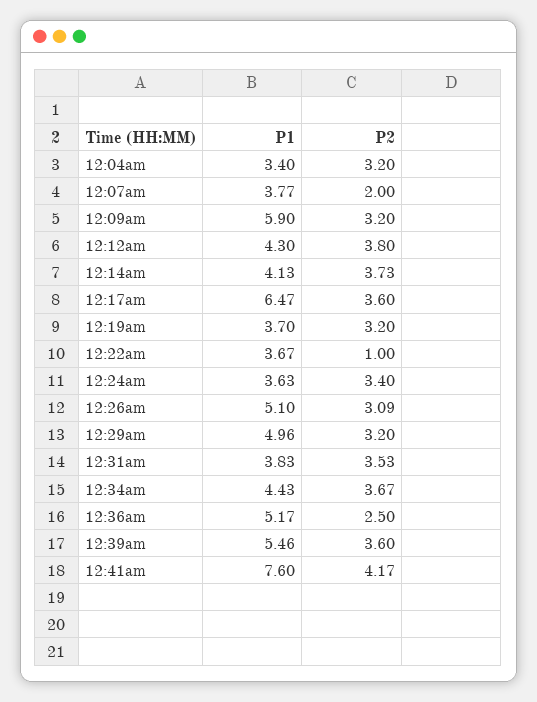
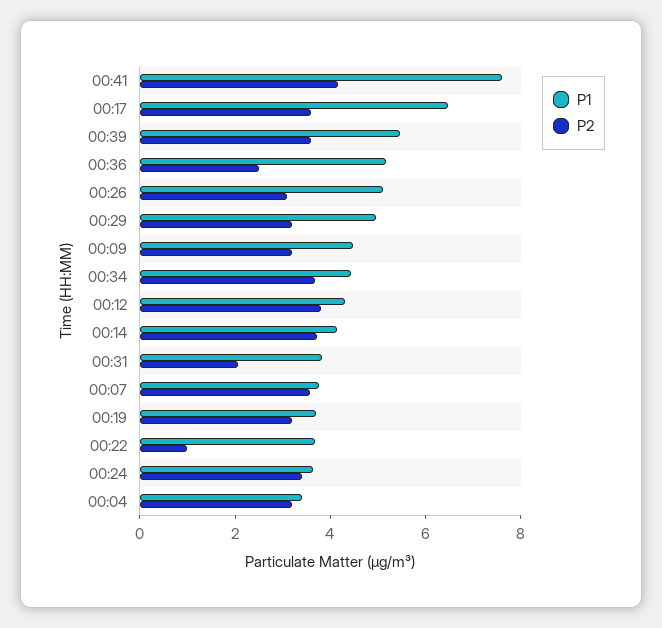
  {
    "P1": {
      "12:04am": 3.4,
      "12:07am": 3.77,
-     "12:09am": 5.9,
+     "12:09am": 4.5,
      "12:12am": 4.3,
      "12:14am": 4.13,
      "12:17am": 6.47,
      "12:19am": 3.7,
      "12:22am": 3.67,
      "12:24am": 3.63,
      "12:26am": 5.1,
      "12:29am": 4.96,
      "12:31am": 3.83,
      "12:34am": 4.43,
      "12:36am": 5.17,
      "12:39am": 5.46,
      "12:41am": 7.6
    },
    "P2": {
      "12:04am": 3.2,
-     "12:07am": 2,
+     "12:07am": 3.5,
      "12:09am": 3.2,
      "12:12am": 3.8,
      "12:14am": 3.73,
      "12:17am": 3.6,
      "12:19am": 3.2,
      "12:22am": 1,
      "12:24am": 3.4,
      "12:26am": 3.09,
      "12:29am": 3.2,
-     "12:31am": 3.53,
+     "12:31am": 2,
      "12:34am": 3.67,
      "12:36am": 2.5,
      "12:39am": 3.6,
      "12:41am": 4.17
    }
  }

